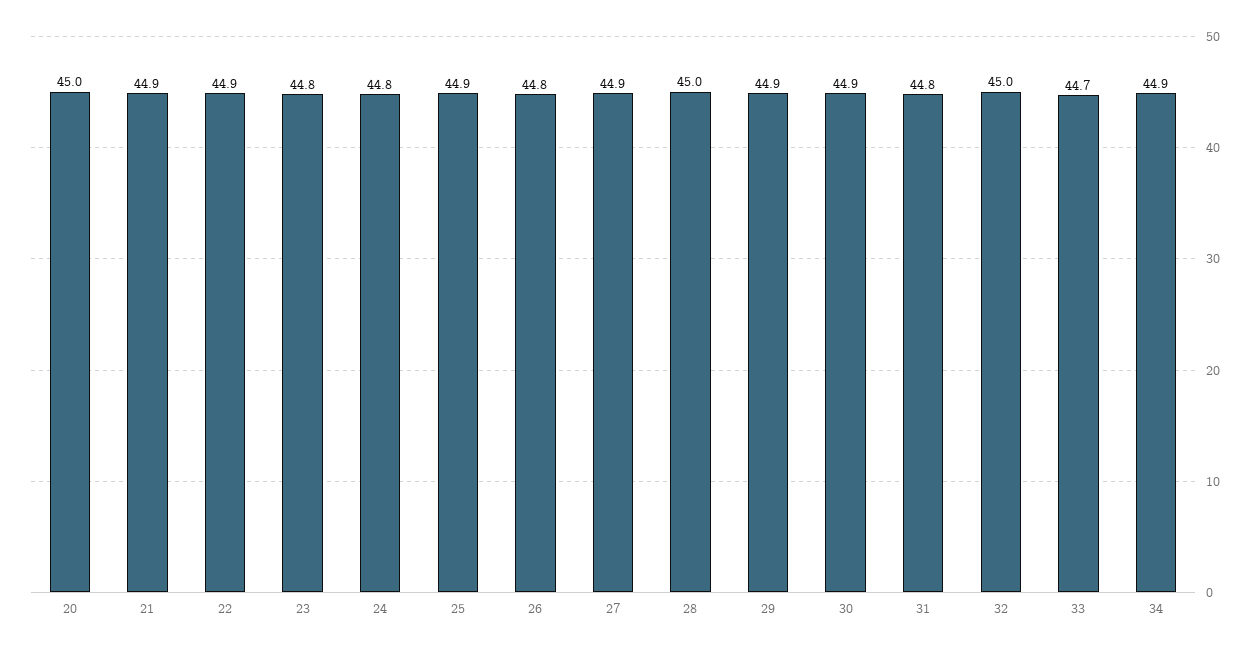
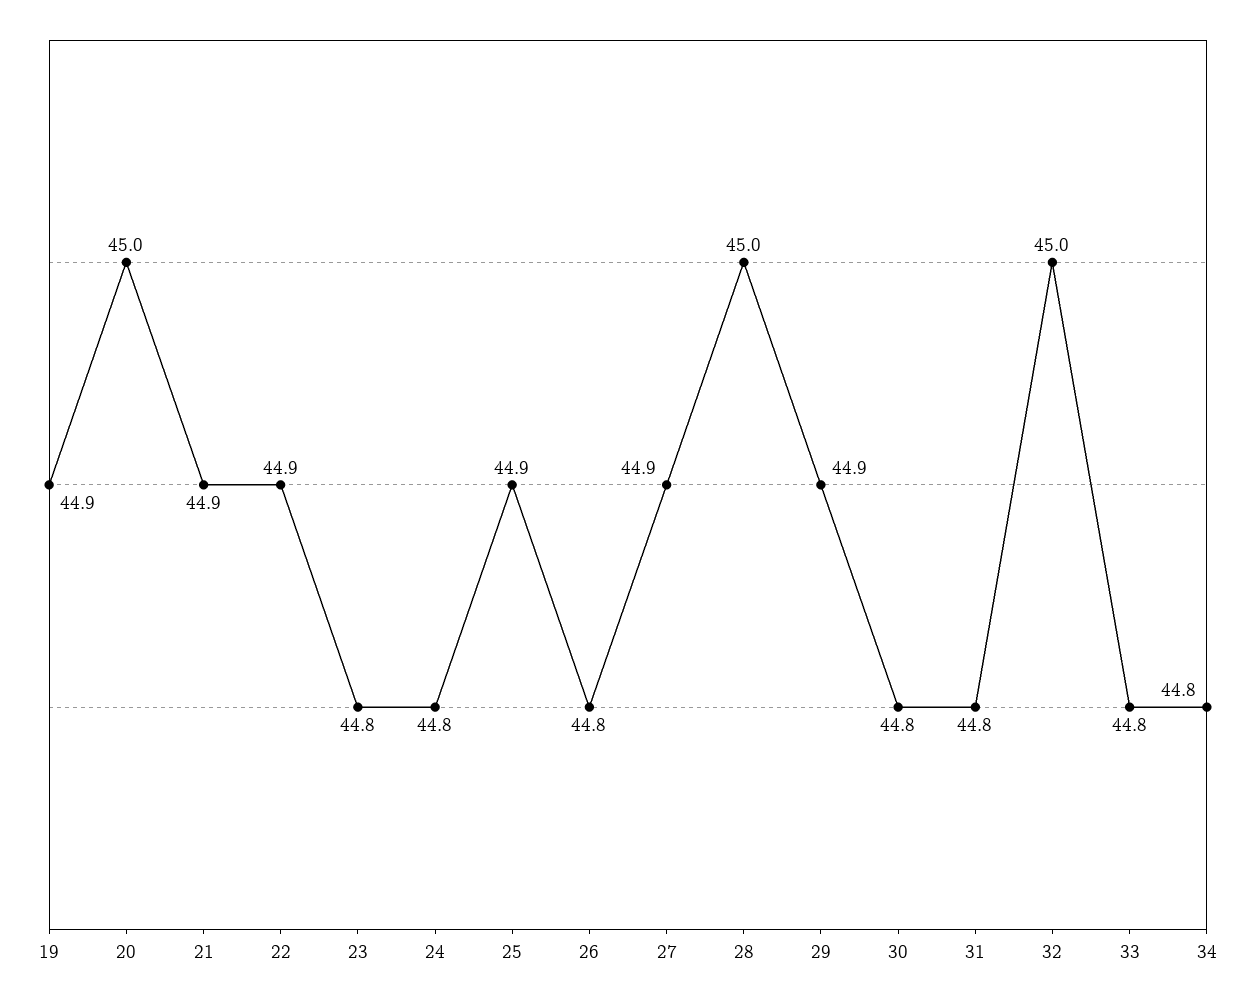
  {
    "20": 45,
    "21": 44.9,
    "22": 44.9,
    "23": 44.8,
    "24": 44.8,
    "25": 44.9,
    "26": 44.8,
    "27": 44.9,
    "28": 45,
    "29": 44.9,
-   "30": 44.9,
+   "30": 44.8,
    "31": 44.8,
    "32": 45,
-   "33": 44.7,
+   "33": 44.8,
-   "34": 44.9
+   "34": 44.8,
+   "19": 44.9
  }

